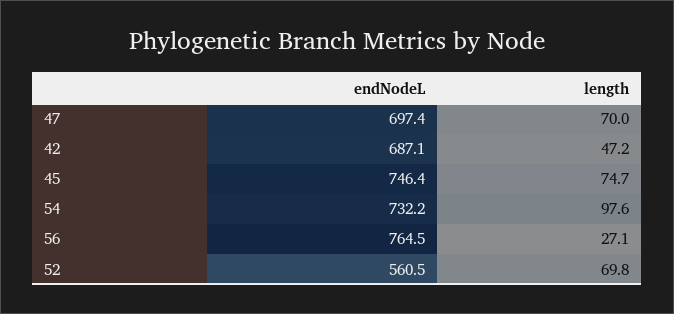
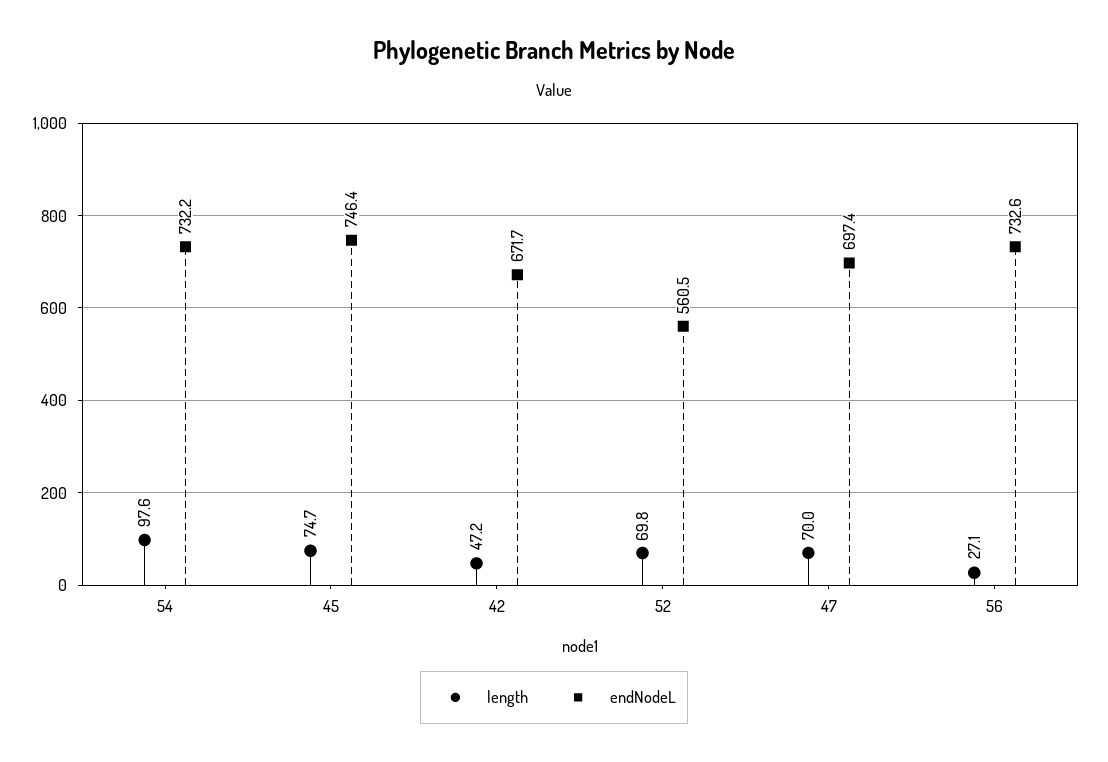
  {
    "endNodeL": {
      "47": 697.4,
-     "42": 687.1,
+     "42": 671.7,
      "45": 746.4,
      "54": 732.2,
-     "56": 764.5,
+     "56": 732.6,
      "52": 560.5
    },
    "length": {
      "47": 70,
      "42": 47.2,
      "45": 74.7,
      "54": 97.6,
      "56": 27.1,
      "52": 69.8
    }
  }

